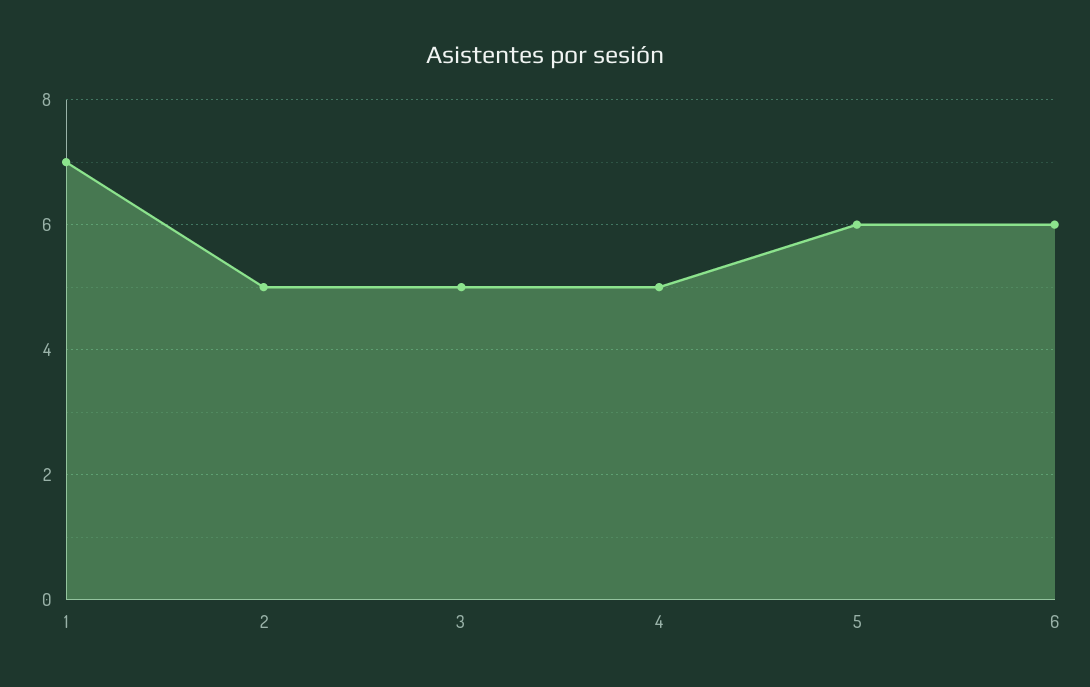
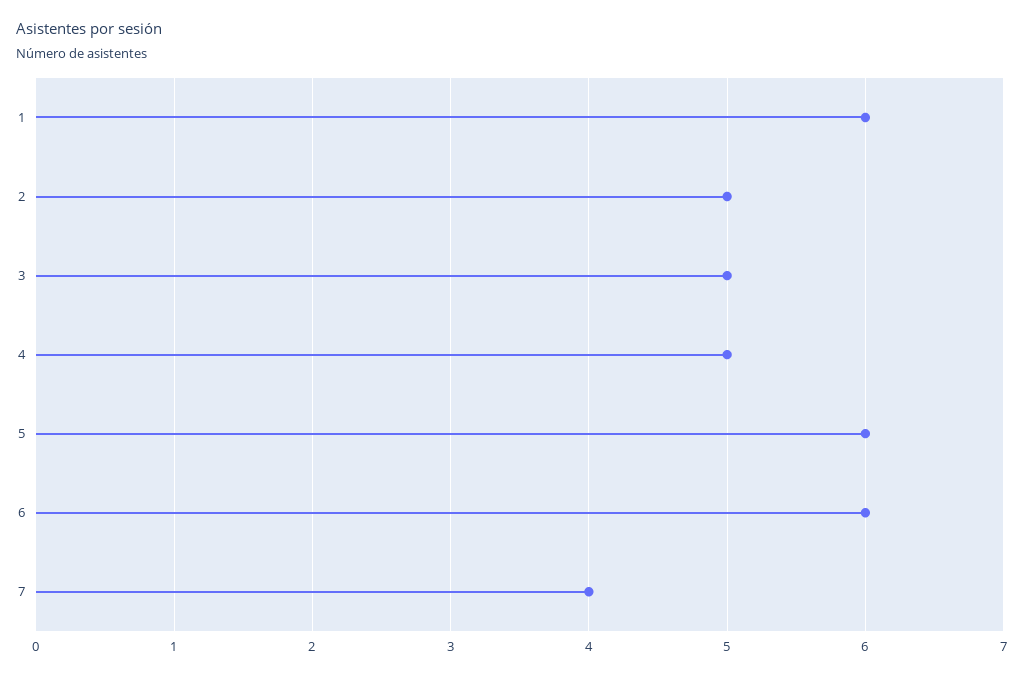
  {
-   "1": 7,
+   "1": 6,
    "2": 5,
    "3": 5,
    "4": 5,
    "5": 6,
-   "6": 6
+   "6": 6,
+   "7": 4
  }

